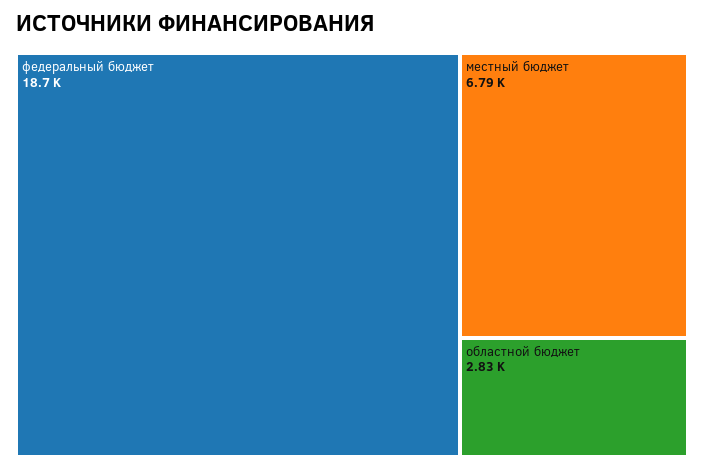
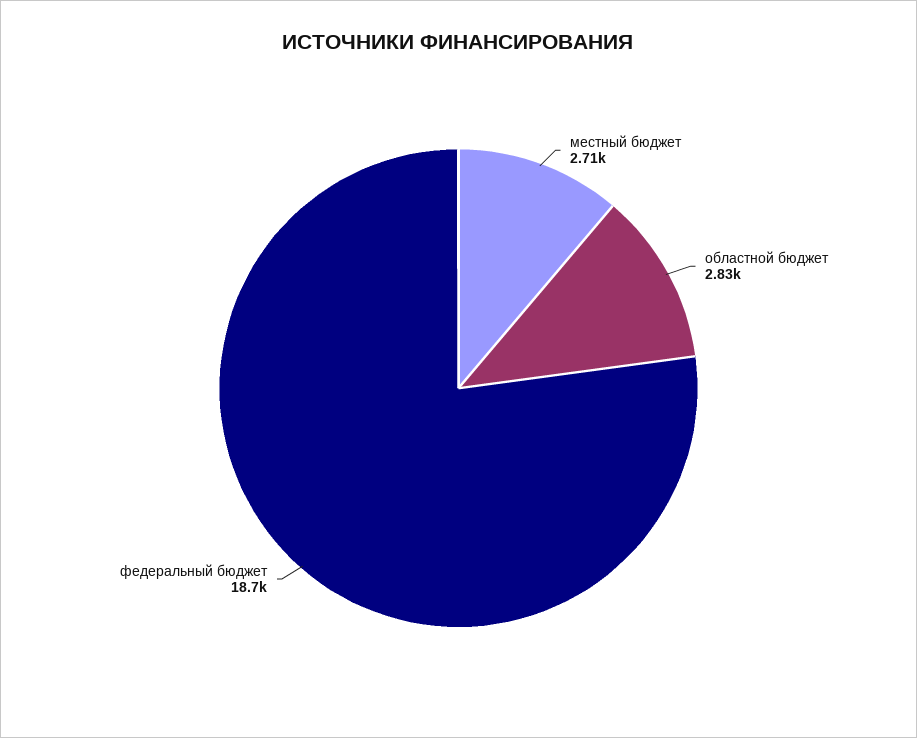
  {
    "федеральный бюджет": 18700,
-   "местный бюджет": 6790,
+   "местный бюджет": 2710,
    "областной бюджет": 2830
  }

